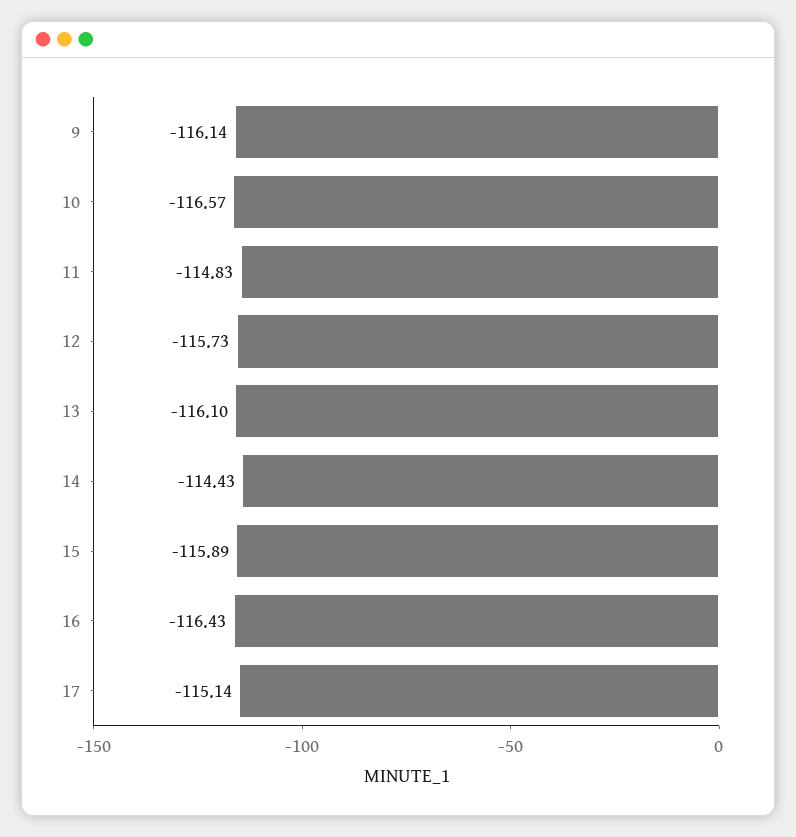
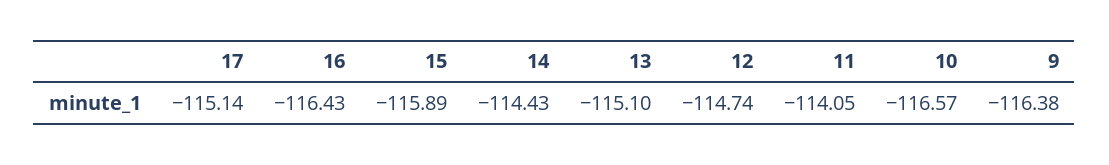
  {
-   "9": -116.14,
+   "9": -116.38,
    "10": -116.57,
-   "11": -114.83,
+   "11": -114.05,
-   "12": -115.73,
+   "12": -114.74,
-   "13": -116.1,
+   "13": -115.1,
    "14": -114.43,
    "15": -115.89,
    "16": -116.43,
    "17": -115.14
  }

